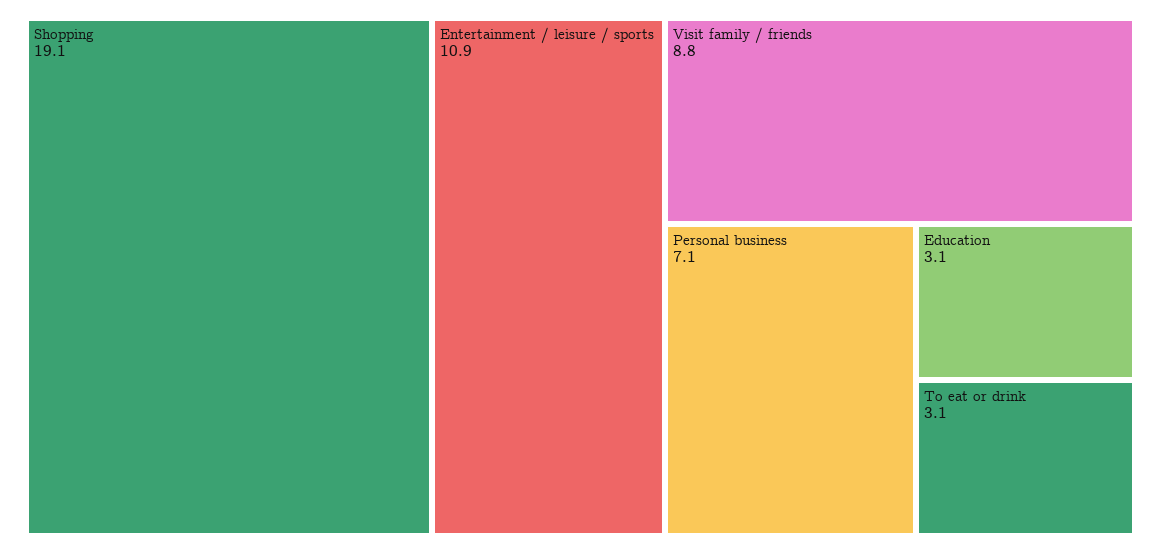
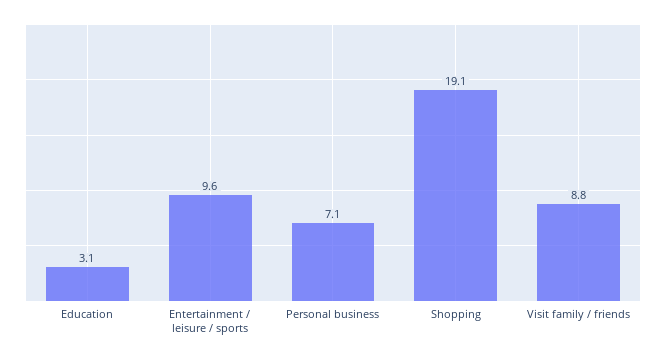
  {
    "Shopping": 19.1,
-   "Entertainment / leisure / sports": 10.9,
+   "Entertainment / leisure / sports": 9.6,
    "Visit family / friends": 8.8,
    "Personal business": 7.1,
-   "Education": 3.1,
+   "Education": 3.1
-   "To eat or drink": 3.1
  }

